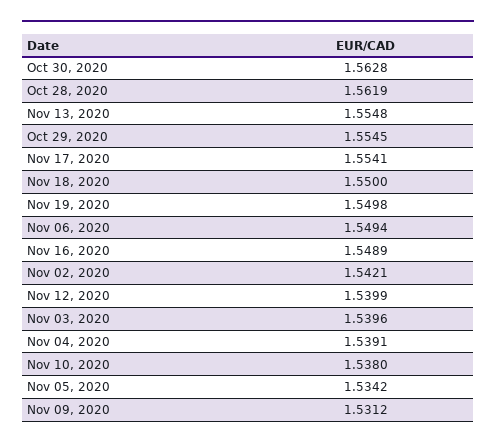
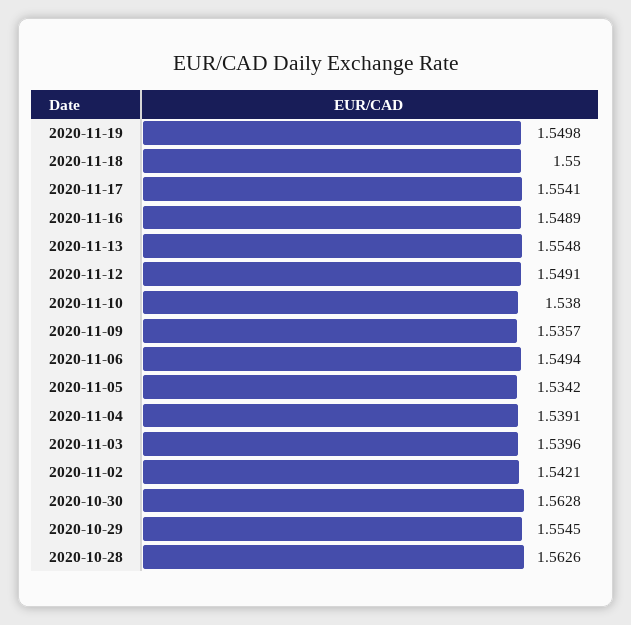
  {
    "Oct 30, 2020": 1.5628,
-   "Oct 28, 2020": 1.5619,
+   "Oct 28, 2020": 1.5626,
    "Nov 13, 2020": 1.5548,
    "Oct 29, 2020": 1.5545,
    "Nov 17, 2020": 1.5541,
    "Nov 18, 2020": 1.55,
    "Nov 19, 2020": 1.5498,
    "Nov 06, 2020": 1.5494,
    "Nov 16, 2020": 1.5489,
    "Nov 02, 2020": 1.5421,
-   "Nov 12, 2020": 1.5399,
+   "Nov 12, 2020": 1.5491,
    "Nov 03, 2020": 1.5396,
    "Nov 04, 2020": 1.5391,
    "Nov 10, 2020": 1.538,
    "Nov 05, 2020": 1.5342,
-   "Nov 09, 2020": 1.5312
+   "Nov 09, 2020": 1.5357
  }

